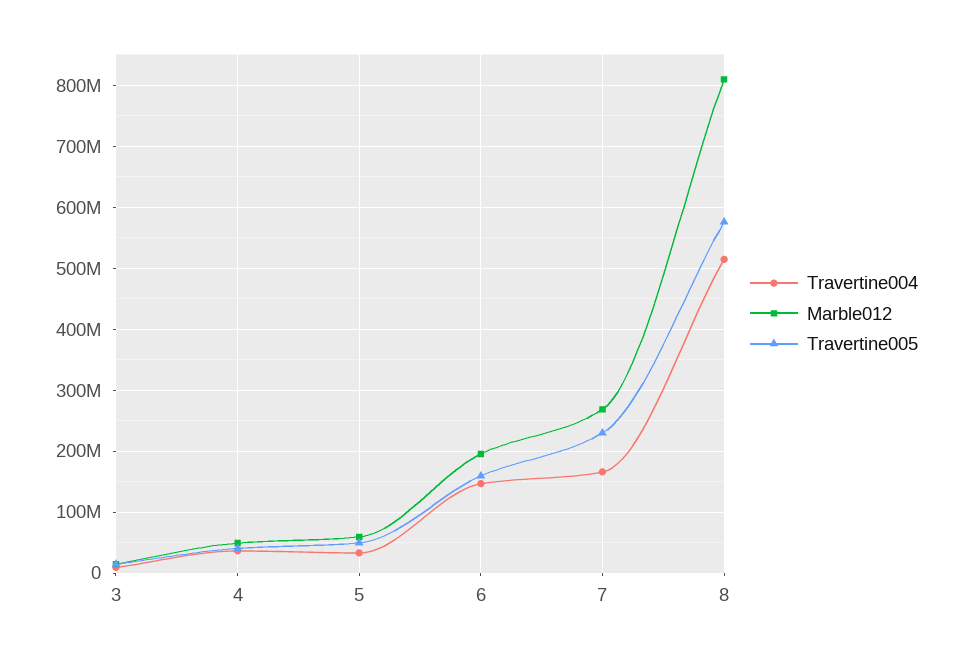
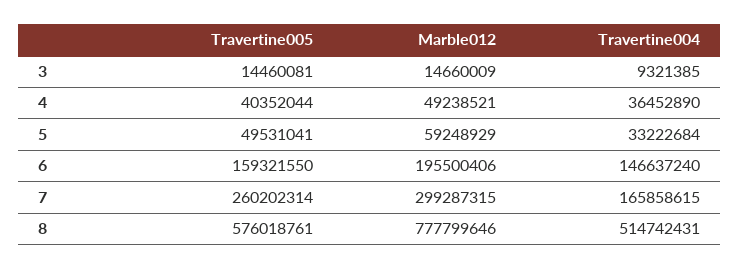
  {
    "Travertine004": {
      "3": 9321385,
      "4": 36452890,
      "5": 33222684,
      "6": 146637240,
      "7": 165858615,
      "8": 514742431
    },
    "Marble012": {
      "3": 14660009,
      "4": 49238521,
      "5": 59248929,
      "6": 195500406,
-     "7": 270000000,
+     "7": 299287315,
-     "8": 810000000
+     "8": 777799646
    },
    "Travertine005": {
      "3": 14460081,
      "4": 40352044,
      "5": 49531041,
      "6": 159321550,
-     "7": 230000000,
+     "7": 260202314,
      "8": 576018761
    }
  }

